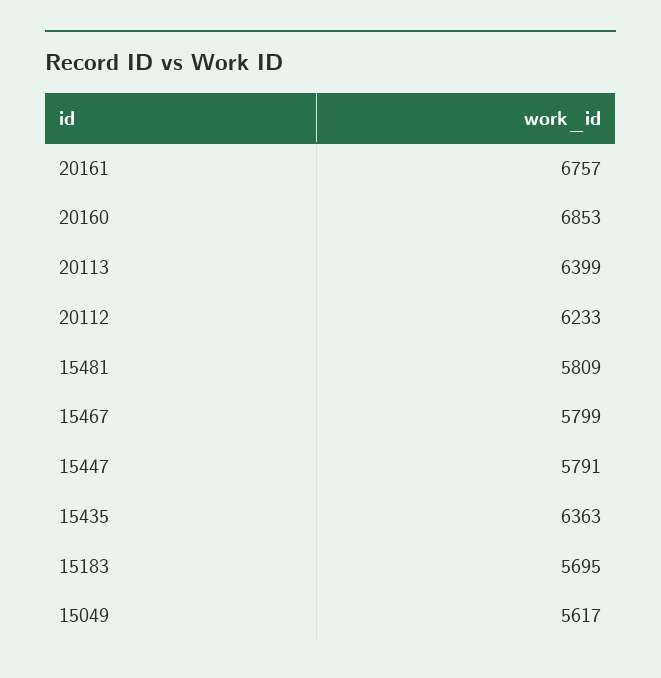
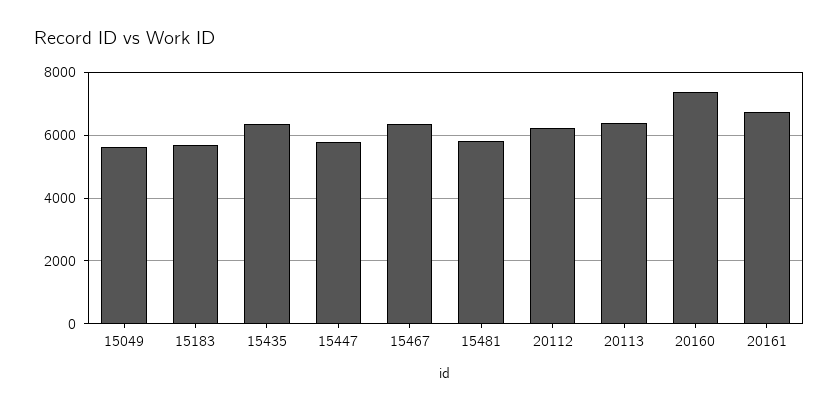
  {
    "20161": 6757,
-   "20160": 6853,
+   "20160": 7400,
    "20113": 6399,
    "20112": 6233,
    "15481": 5809,
-   "15467": 5799,
+   "15467": 6400,
    "15447": 5791,
    "15435": 6363,
    "15183": 5695,
    "15049": 5617
  }

